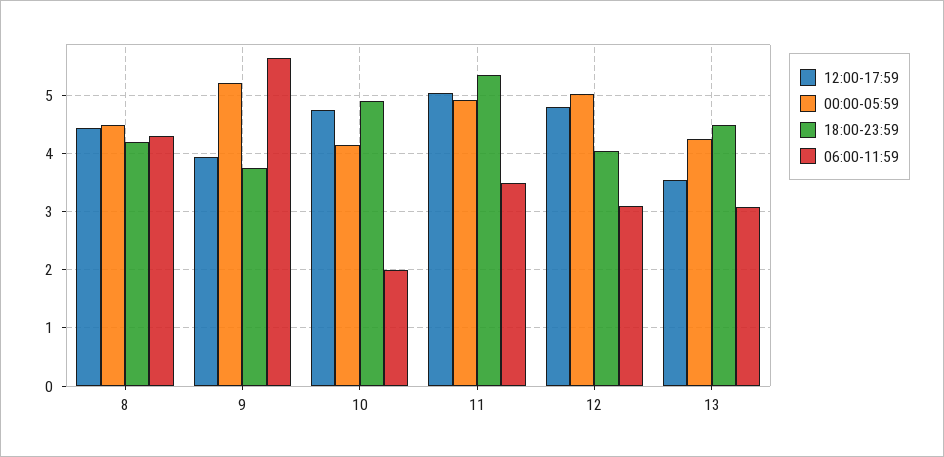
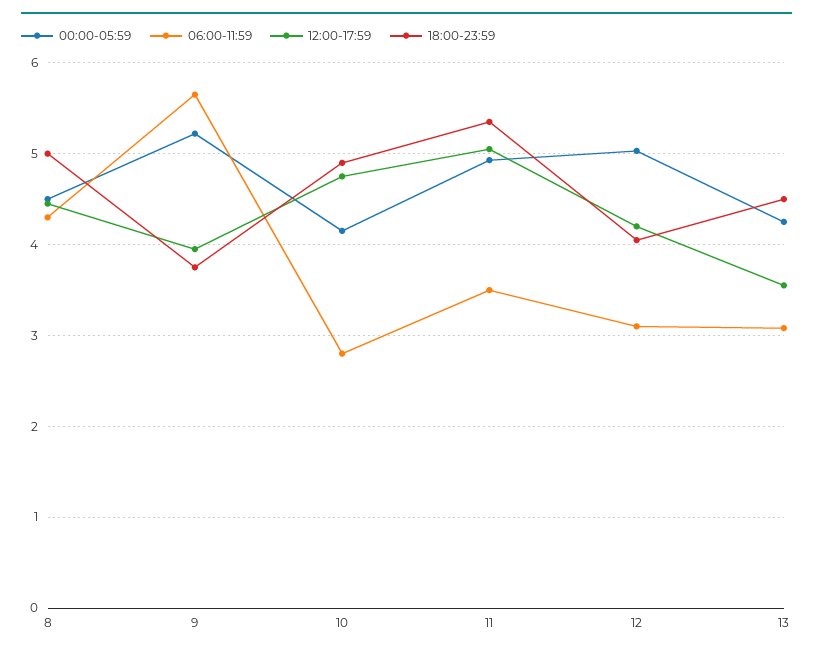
  {
    "12:00-17:59": {
      "8": 4.5,
      "9": 4,
      "10": 4.8,
      "11": 5.1,
-     "12": 4.8,
+     "12": 4.2,
      "13": 3.6
    },
    "00:00-05:59": {
      "8": 4.5,
      "9": 5.2,
      "10": 4.2,
      "11": 4.9,
      "12": 5,
      "13": 4.3
    },
    "18:00-23:59": {
-     "8": 4.2,
+     "8": 5,
      "9": 3.8,
      "10": 4.9,
      "11": 5.4,
      "12": 4.1,
      "13": 4.5
    },
    "06:00-11:59": {
      "8": 4.3,
      "9": 5.7,
-     "10": 2,
+     "10": 2.8,
      "11": 3.5,
      "12": 3.1,
      "13": 3.1
    }
  }

